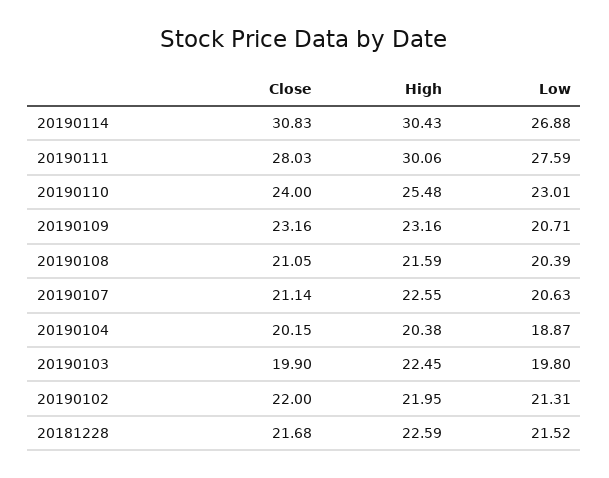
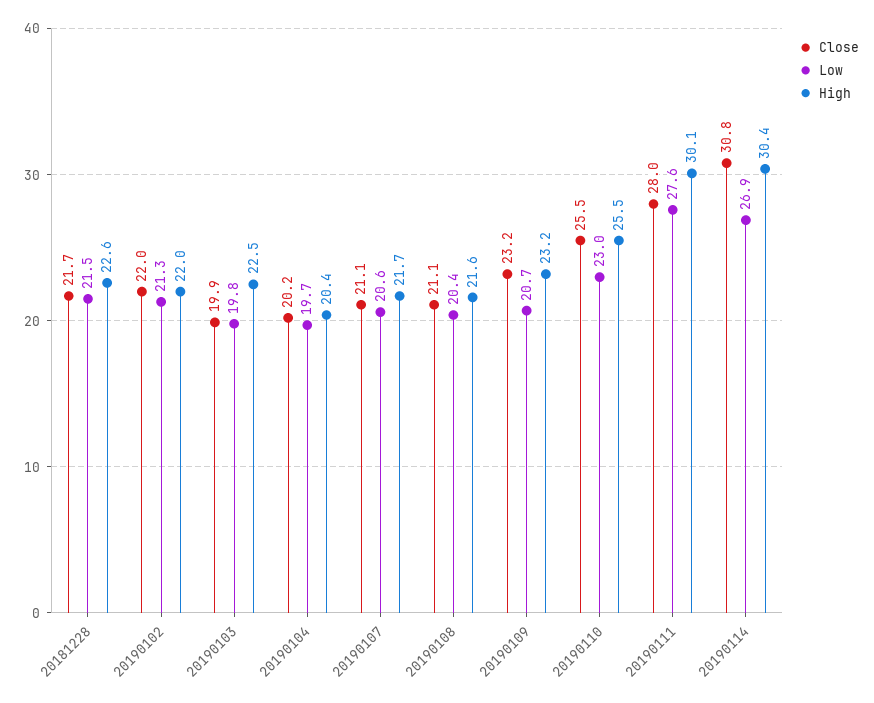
  {
    "Close": {
      "20190114": 30.83,
      "20190111": 28.03,
-     "20190110": 24,
+     "20190110": 25.5,
      "20190109": 23.16,
      "20190108": 21.05,
      "20190107": 21.14,
      "20190104": 20.15,
      "20190103": 19.9,
      "20190102": 22,
      "20181228": 21.68
    },
    "High": {
      "20190114": 30.43,
      "20190111": 30.06,
      "20190110": 25.48,
      "20190109": 23.16,
      "20190108": 21.59,
-     "20190107": 22.55,
+     "20190107": 21.7,
      "20190104": 20.38,
      "20190103": 22.45,
      "20190102": 21.95,
      "20181228": 22.59
    },
    "Low": {
      "20190114": 26.88,
      "20190111": 27.59,
      "20190110": 23.01,
      "20190109": 20.71,
      "20190108": 20.39,
      "20190107": 20.63,
-     "20190104": 18.87,
+     "20190104": 19.7,
      "20190103": 19.8,
      "20190102": 21.31,
      "20181228": 21.52
    }
  }

